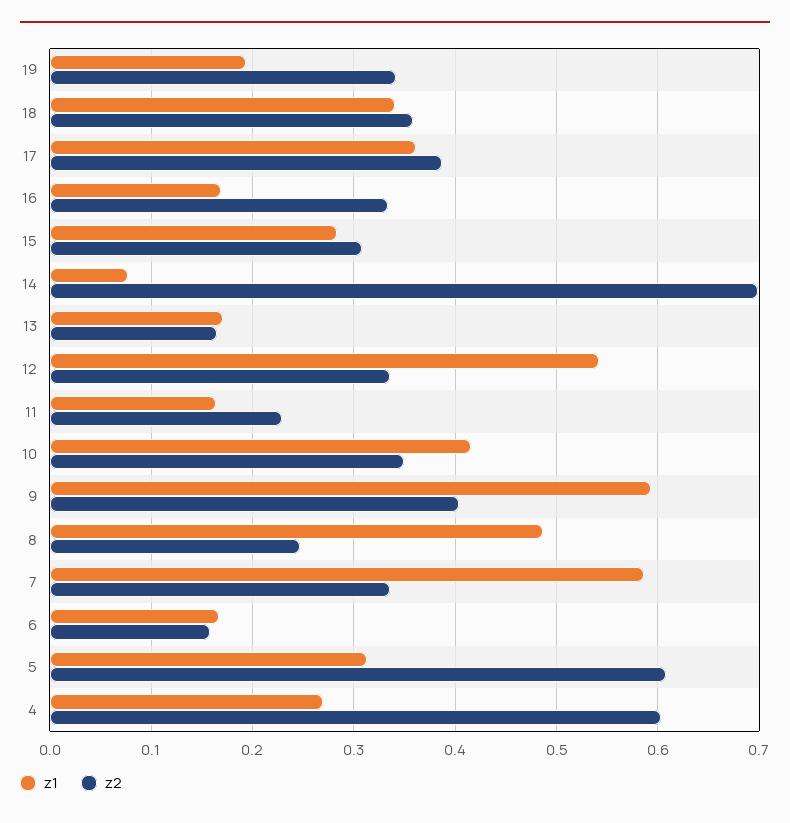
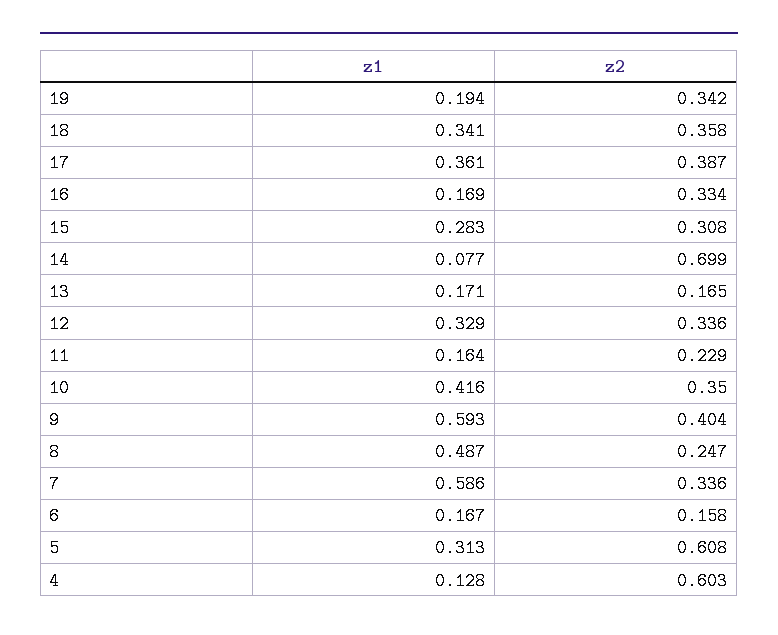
  {
    "z1": {
      "19": 0.194,
      "18": 0.341,
      "17": 0.361,
      "16": 0.169,
      "15": 0.283,
      "14": 0.077,
      "13": 0.171,
-     "12": 0.54,
+     "12": 0.329,
      "11": 0.164,
      "10": 0.416,
      "9": 0.593,
      "8": 0.487,
      "7": 0.586,
      "6": 0.167,
      "5": 0.313,
-     "4": 0.27
+     "4": 0.128
    },
    "z2": {
      "19": 0.342,
      "18": 0.358,
      "17": 0.387,
      "16": 0.334,
      "15": 0.308,
      "14": 0.699,
      "13": 0.165,
      "12": 0.336,
      "11": 0.229,
      "10": 0.35,
      "9": 0.404,
      "8": 0.247,
      "7": 0.336,
      "6": 0.158,
      "5": 0.608,
      "4": 0.603
    }
  }

